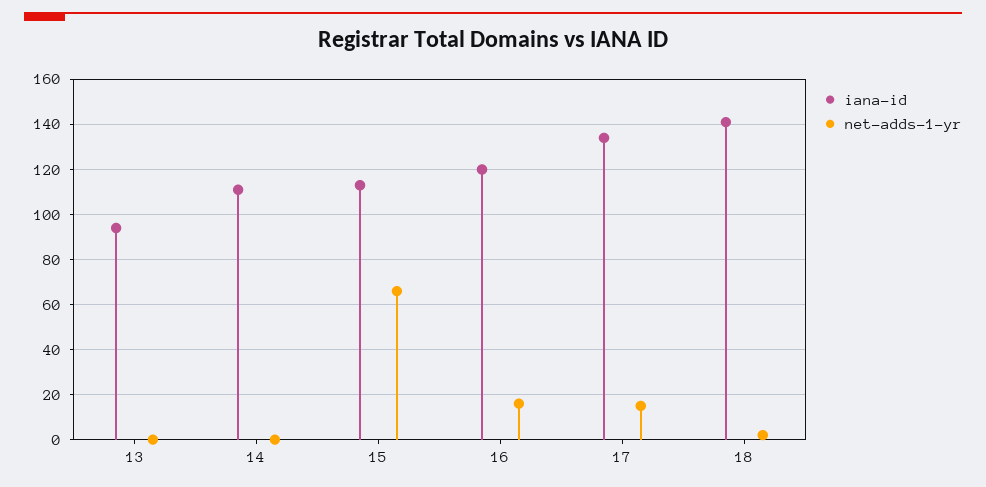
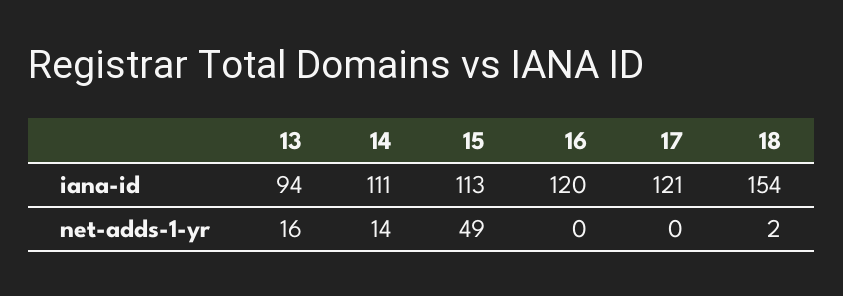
  {
    "iana-id": {
      "13": 94,
      "14": 111,
      "15": 113,
      "16": 120,
-     "17": 135,
+     "17": 121,
-     "18": 140
+     "18": 154
    },
    "net-adds-1-yr": {
-     "13": 0,
+     "13": 16,
-     "14": 0,
+     "14": 14,
-     "15": 65,
+     "15": 49,
-     "16": 15,
+     "16": 0,
-     "17": 15,
+     "17": 0,
      "18": 2
    }
  }

